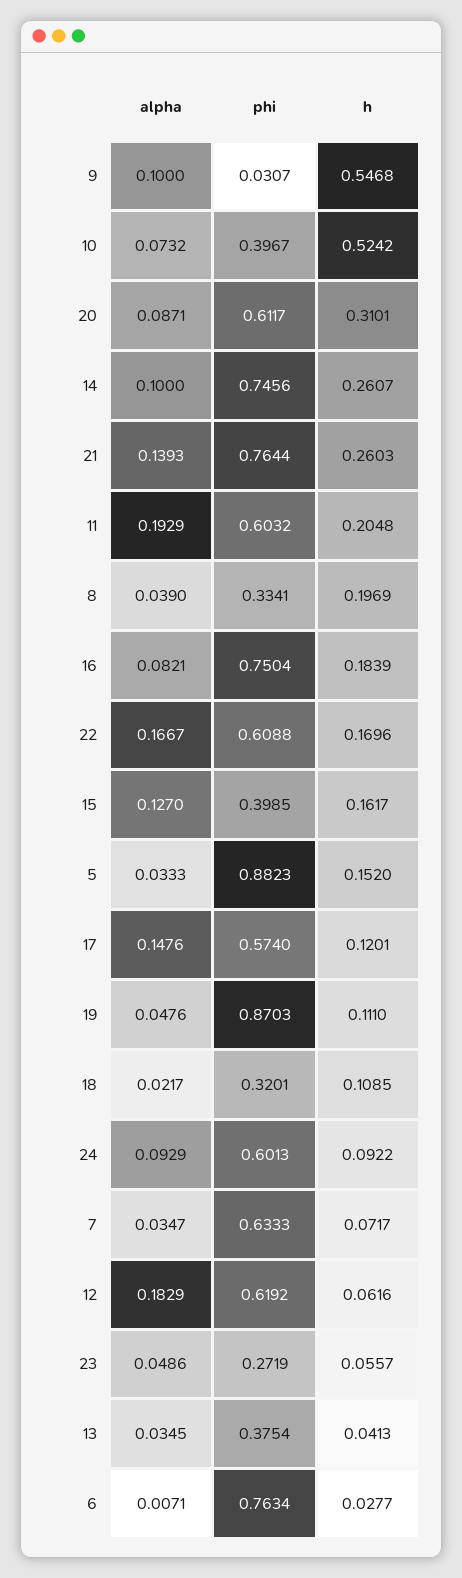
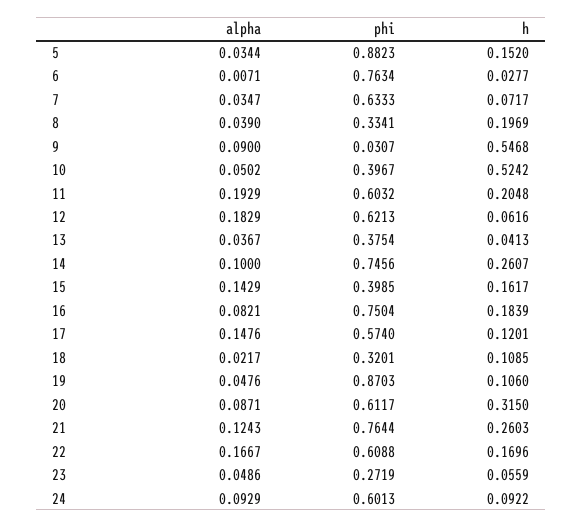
  {
    "alpha": {
-     "9": 0.1,
+     "9": 0.09,
-     "10": 0.0732,
+     "10": 0.0502,
      "20": 0.0871,
      "14": 0.1,
-     "21": 0.1393,
+     "21": 0.1243,
      "11": 0.1929,
      "8": 0.039,
      "16": 0.0821,
      "22": 0.1667,
-     "15": 0.127,
+     "15": 0.1429,
-     "5": 0.0333,
+     "5": 0.0344,
      "17": 0.1476,
      "19": 0.0476,
      "18": 0.0217,
      "24": 0.0929,
      "7": 0.0347,
      "12": 0.1829,
      "23": 0.0486,
-     "13": 0.0345,
+     "13": 0.0367,
      "6": 0.0071
    },
    "phi": {
      "9": 0.0307,
      "10": 0.3967,
      "20": 0.6117,
      "14": 0.7456,
      "21": 0.7644,
      "11": 0.6032,
      "8": 0.3341,
      "16": 0.7504,
      "22": 0.6088,
      "15": 0.3985,
      "5": 0.8823,
      "17": 0.574,
      "19": 0.8703,
      "18": 0.3201,
      "24": 0.6013,
      "7": 0.6333,
-     "12": 0.6192,
+     "12": 0.6213,
      "23": 0.2719,
      "13": 0.3754,
      "6": 0.7634
    },
    "h": {
      "9": 0.5468,
      "10": 0.5242,
-     "20": 0.3101,
+     "20": 0.315,
      "14": 0.2607,
      "21": 0.2603,
      "11": 0.2048,
      "8": 0.1969,
      "16": 0.1839,
      "22": 0.1696,
      "15": 0.1617,
      "5": 0.152,
      "17": 0.1201,
-     "19": 0.111,
+     "19": 0.106,
      "18": 0.1085,
      "24": 0.0922,
      "7": 0.0717,
      "12": 0.0616,
-     "23": 0.0557,
+     "23": 0.0559,
      "13": 0.0413,
      "6": 0.0277
    }
  }

